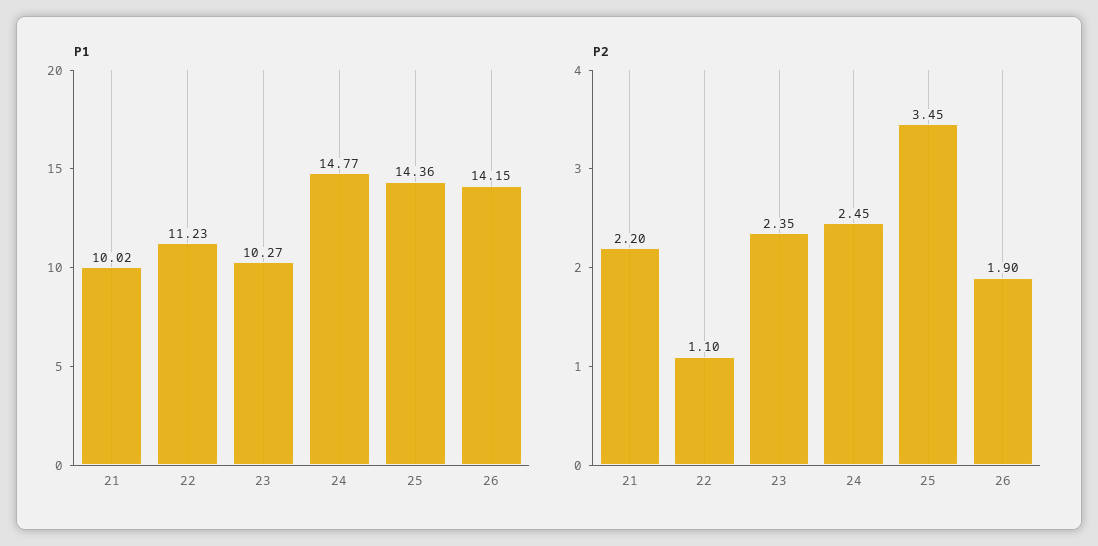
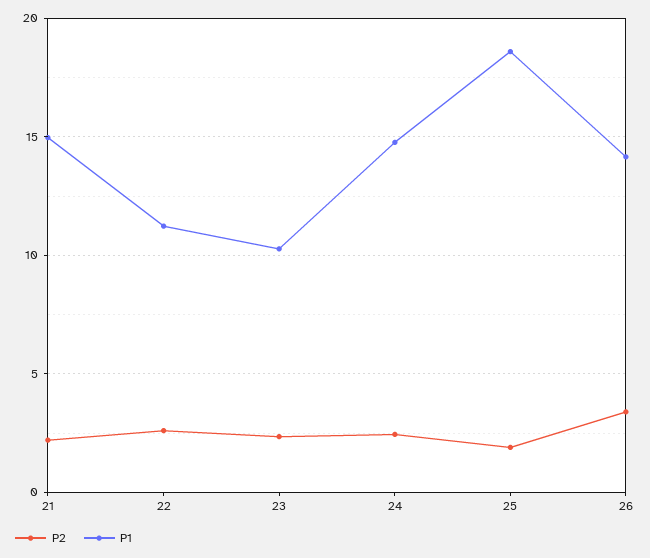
  {
    "P1": {
-     "21": 10.02,
+     "21": 15,
      "22": 11.23,
      "23": 10.27,
      "24": 14.77,
-     "25": 14.36,
+     "25": 18.5,
      "26": 14.15
    },
    "P2": {
      "21": 2.2,
-     "22": 1.1,
+     "22": 2.5,
      "23": 2.35,
      "24": 2.45,
-     "25": 3.45,
+     "25": 2,
-     "26": 1.9
+     "26": 3.5
    }
  }

